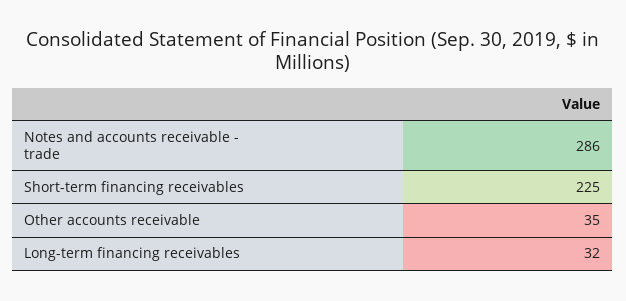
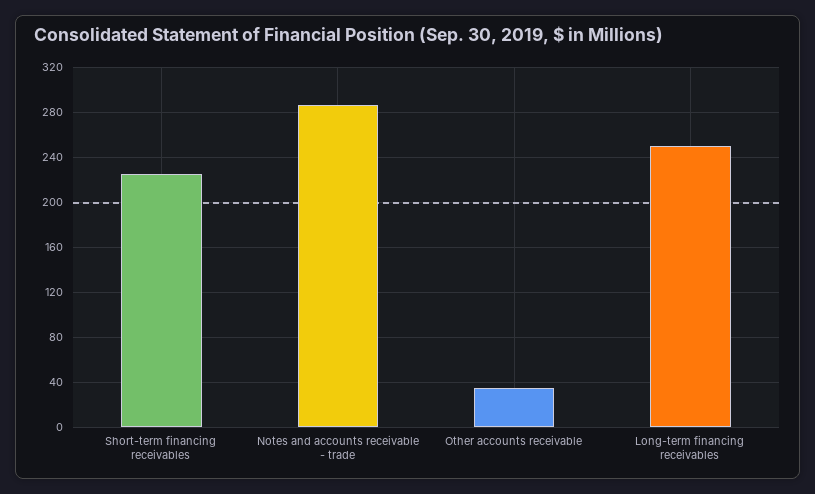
  {
    "Notes and accounts receivable - trade": 286,
    "Short-term financing receivables": 225,
    "Other accounts receivable": 35,
-   "Long-term financing receivables": 32
+   "Long-term financing receivables": 250
  }

